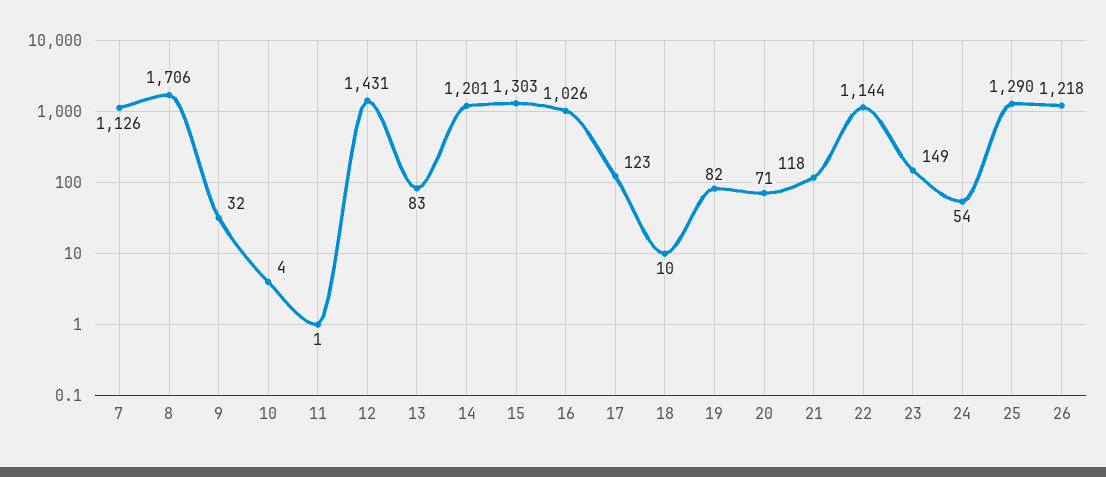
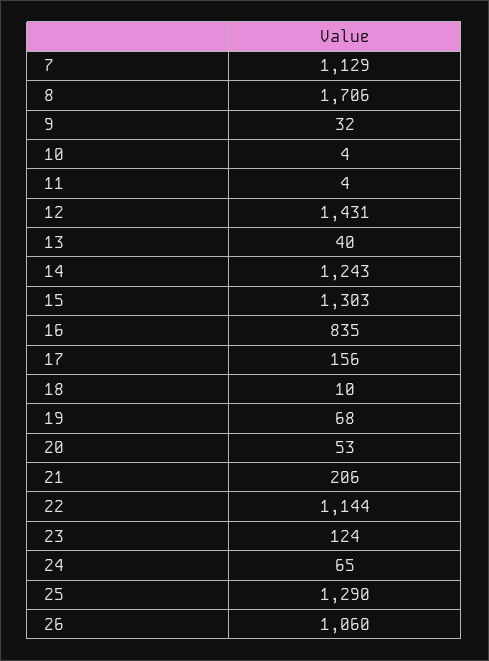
  {
-   "7": 1126,
+   "7": 1129,
    "8": 1706,
    "9": 32,
    "10": 4,
-   "11": 1,
+   "11": 4,
    "12": 1431,
-   "13": 83,
+   "13": 40,
-   "14": 1201,
+   "14": 1243,
    "15": 1303,
-   "16": 1026,
+   "16": 835,
-   "17": 123,
+   "17": 156,
    "18": 10,
-   "19": 82,
+   "19": 68,
-   "20": 71,
+   "20": 53,
-   "21": 118,
+   "21": 206,
    "22": 1144,
-   "23": 149,
+   "23": 124,
-   "24": 54,
+   "24": 65,
    "25": 1290,
-   "26": 1218
+   "26": 1060
  }

